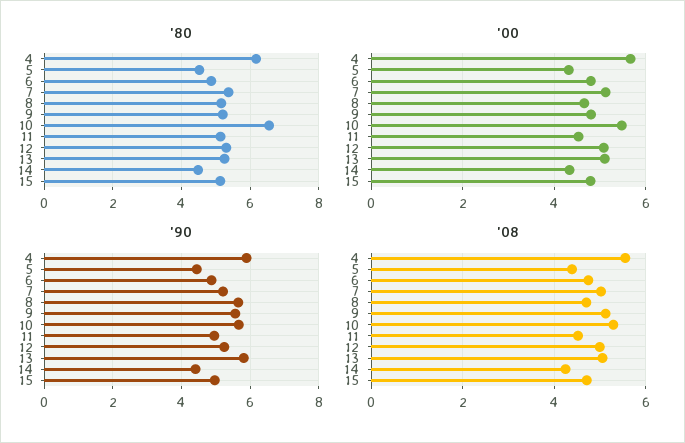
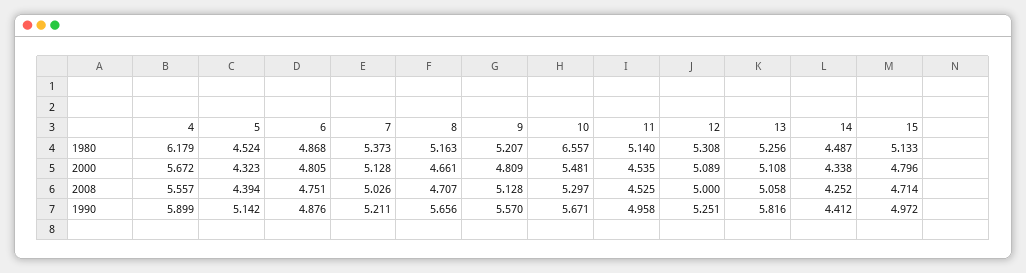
  {
    "'80": {
      "4": 6.179,
      "5": 4.524,
      "6": 4.868,
      "7": 5.373,
      "8": 5.163,
      "9": 5.207,
      "10": 6.557,
      "11": 5.14,
      "12": 5.308,
      "13": 5.256,
      "14": 4.487,
      "15": 5.133
    },
    "'00": {
      "4": 5.672,
      "5": 4.323,
      "6": 4.805,
      "7": 5.128,
      "8": 4.661,
      "9": 4.809,
      "10": 5.481,
      "11": 4.535,
      "12": 5.089,
      "13": 5.108,
      "14": 4.338,
      "15": 4.796
    },
    "'90": {
      "4": 5.899,
-     "5": 4.4,
+     "5": 5.142,
      "6": 4.876,
      "7": 5.211,
      "8": 5.656,
      "9": 5.57,
      "10": 5.671,
      "11": 4.958,
      "12": 5.251,
      "13": 5.816,
      "14": 4.412,
      "15": 4.972
    },
    "'08": {
      "4": 5.557,
      "5": 4.394,
      "6": 4.751,
      "7": 5.026,
      "8": 4.707,
      "9": 5.128,
      "10": 5.297,
      "11": 4.525,
      "12": 5,
      "13": 5.058,
      "14": 4.252,
      "15": 4.714
    }
  }

